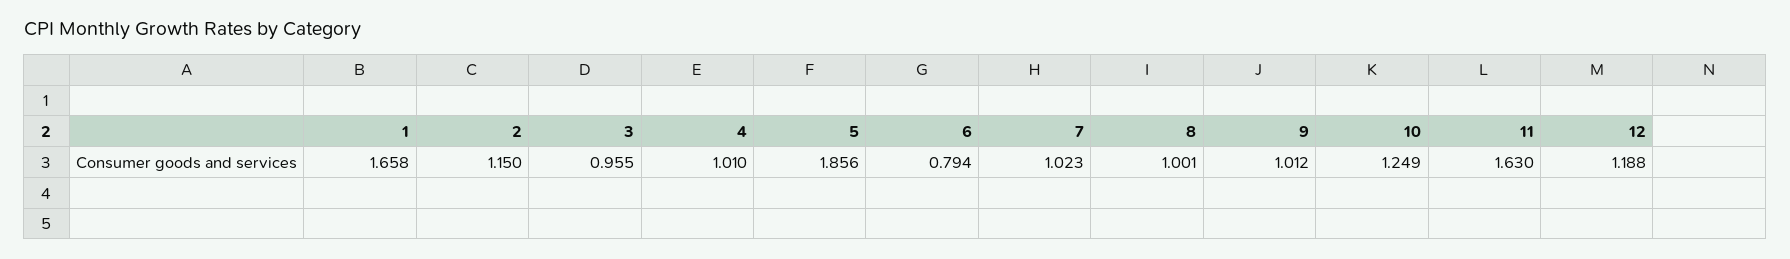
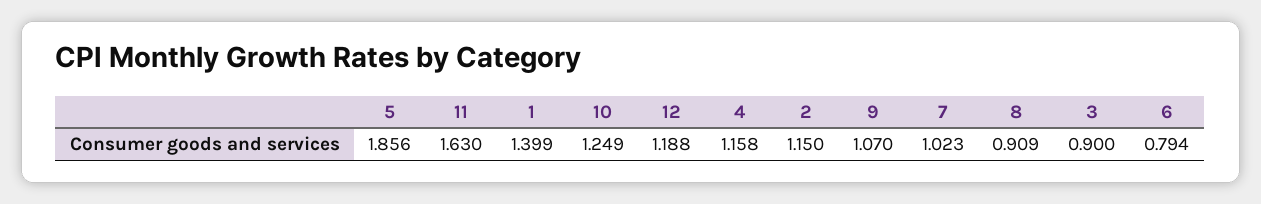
  {
-   "1": 1.658,
+   "1": 1.399,
    "2": 1.15,
-   "3": 0.955,
+   "3": 0.9,
-   "4": 1.01,
+   "4": 1.158,
    "5": 1.856,
    "6": 0.794,
    "7": 1.023,
-   "8": 1.001,
+   "8": 0.909,
-   "9": 1.012,
+   "9": 1.07,
    "10": 1.249,
    "11": 1.63,
    "12": 1.188
  }

